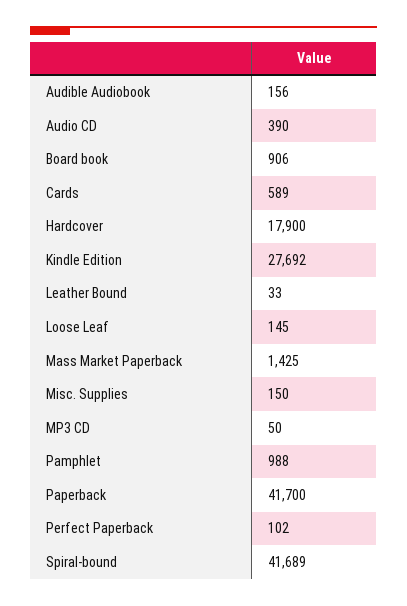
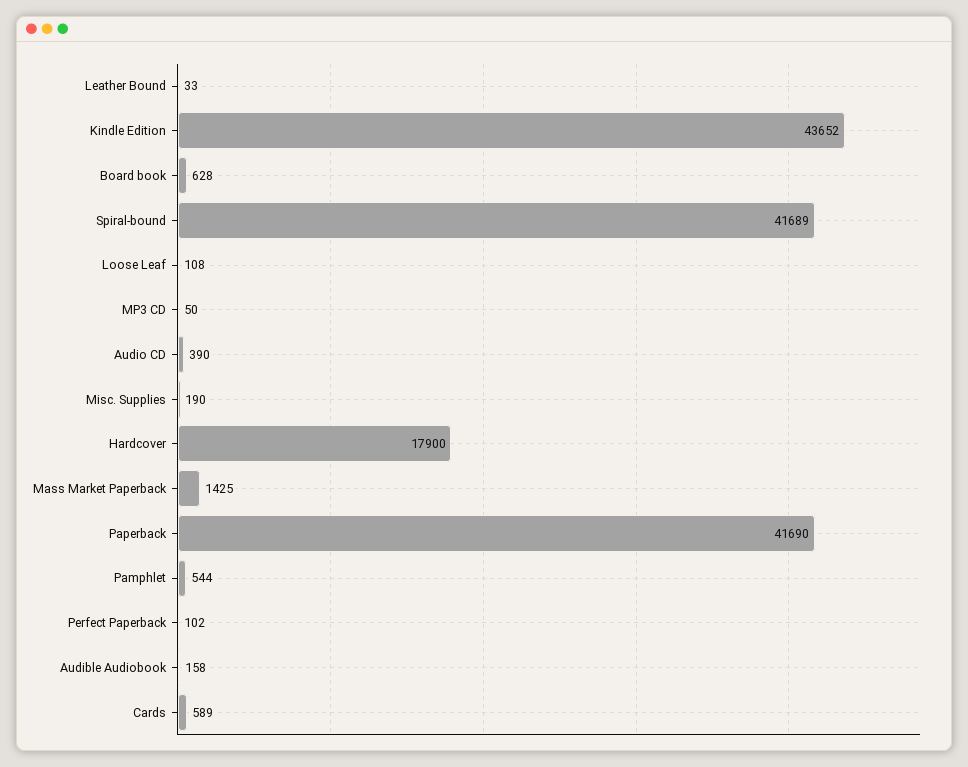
  {
-   "Audible Audiobook": 156,
+   "Audible Audiobook": 158,
    "Audio CD": 390,
-   "Board book": 906,
+   "Board book": 628,
    "Cards": 589,
    "Hardcover": 17900,
-   "Kindle Edition": 27692,
+   "Kindle Edition": 43652,
    "Leather Bound": 33,
-   "Loose Leaf": 145,
+   "Loose Leaf": 108,
    "Mass Market Paperback": 1425,
-   "Misc. Supplies": 150,
+   "Misc. Supplies": 190,
    "MP3 CD": 50,
-   "Pamphlet": 988,
+   "Pamphlet": 544,
-   "Paperback": 41700,
+   "Paperback": 41690,
    "Perfect Paperback": 102,
    "Spiral-bound": 41689
  }

